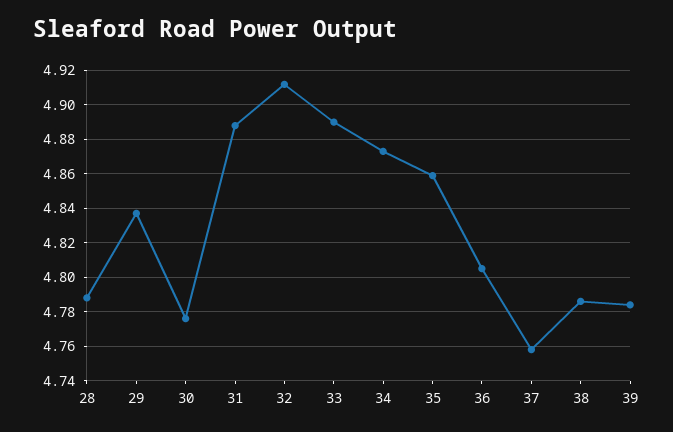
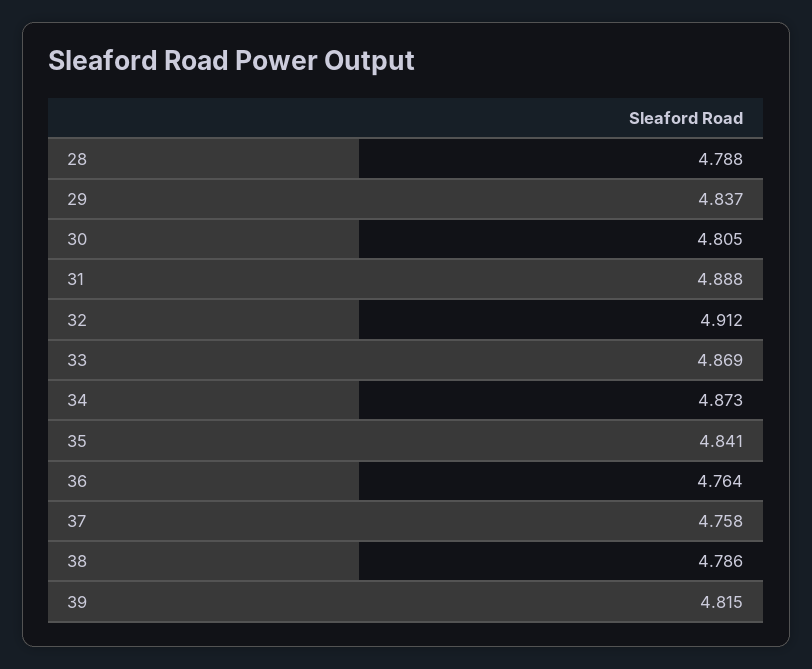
  {
    "28": 4.788,
    "29": 4.837,
-   "30": 4.775,
+   "30": 4.805,
    "31": 4.888,
    "32": 4.912,
-   "33": 4.89,
+   "33": 4.869,
    "34": 4.873,
-   "35": 4.86,
+   "35": 4.841,
-   "36": 4.805,
+   "36": 4.764,
    "37": 4.758,
    "38": 4.786,
-   "39": 4.785
+   "39": 4.815
  }

